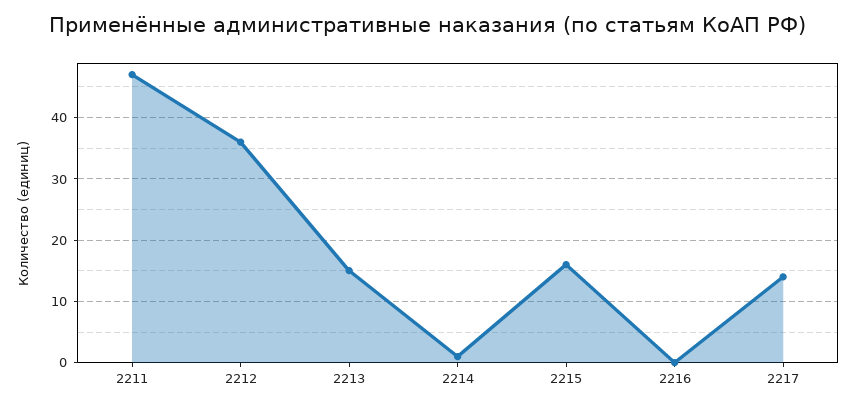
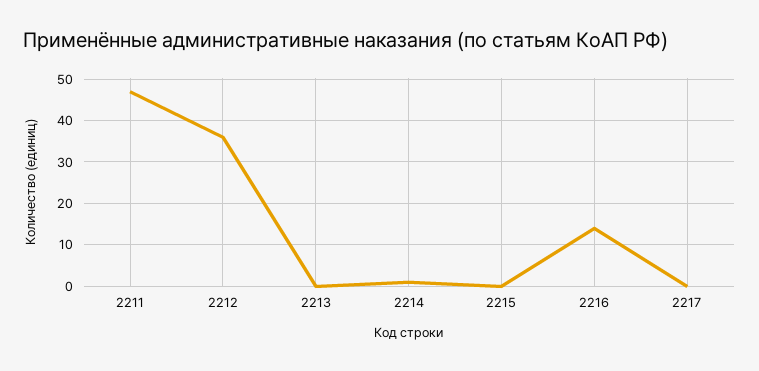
  {
    "2211": 47,
    "2212": 36,
-   "2213": 15,
+   "2213": 0,
    "2214": 1,
-   "2215": 16,
+   "2215": 0,
-   "2216": 0,
+   "2216": 15,
-   "2217": 14
+   "2217": 0
  }

